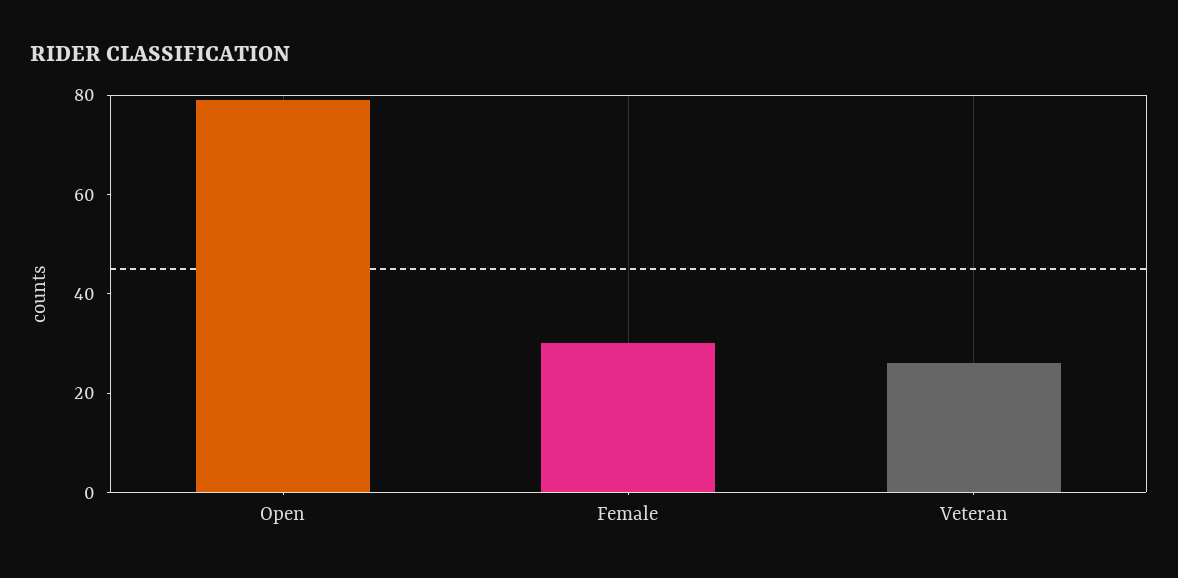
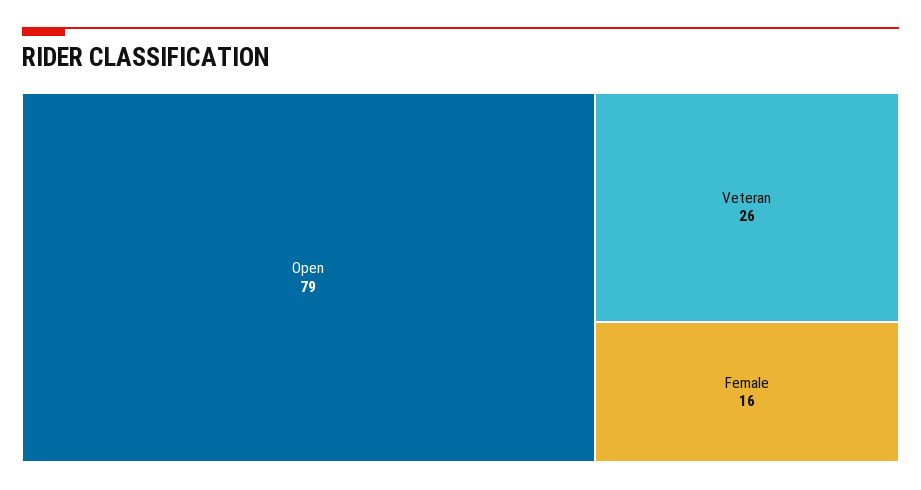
  {
    "Open": 79,
-   "Female": 30,
+   "Female": 16,
    "Veteran": 26
  }

